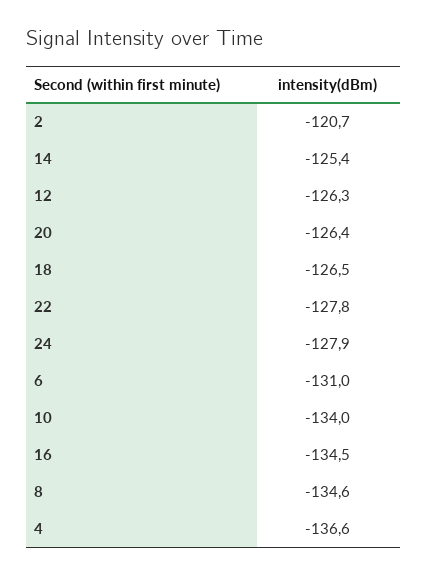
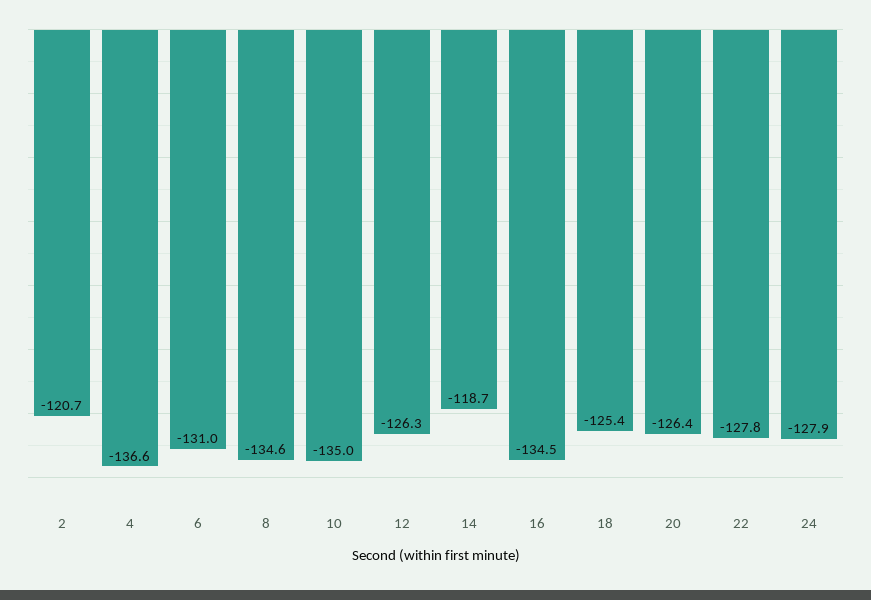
  {
    "2": -120.7,
-   "14": -125.4,
+   "14": -118.7,
    "12": -126.3,
    "20": -126.4,
-   "18": -126.5,
+   "18": -125.4,
    "22": -127.8,
    "24": -127.9,
    "6": -131,
-   "10": -134,
+   "10": -135,
    "16": -134.5,
    "8": -134.6,
    "4": -136.6
  }

